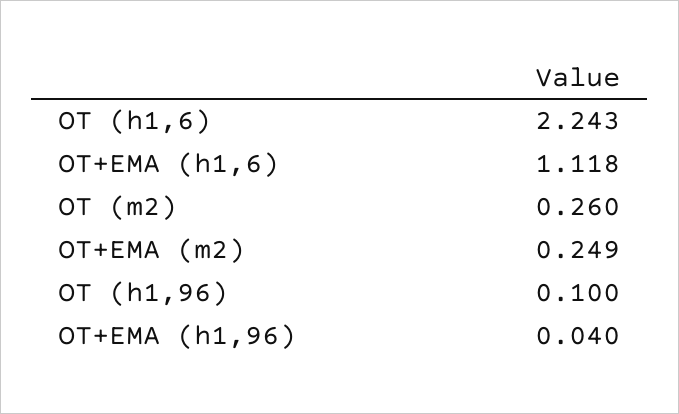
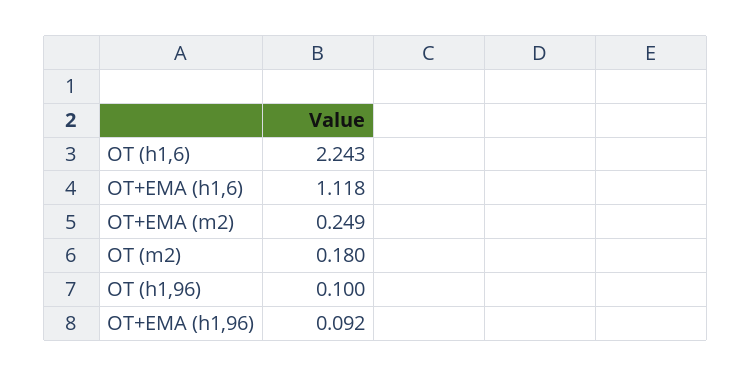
  {
    "OT (h1,6)": 2.243,
    "OT+EMA (h1,6)": 1.118,
-   "OT (m2)": 0.26,
+   "OT (m2)": 0.18,
    "OT+EMA (m2)": 0.249,
    "OT (h1,96)": 0.1,
-   "OT+EMA (h1,96)": 0.04
+   "OT+EMA (h1,96)": 0.092
  }

